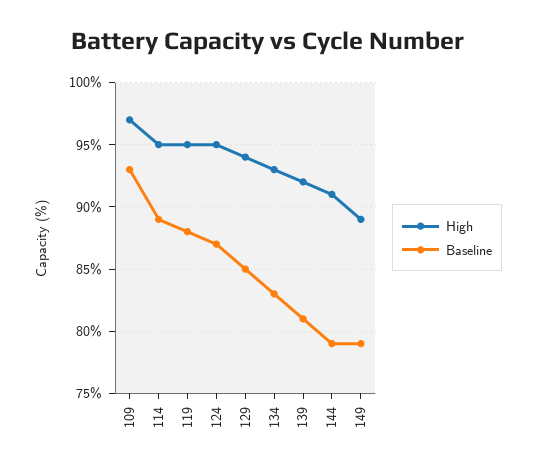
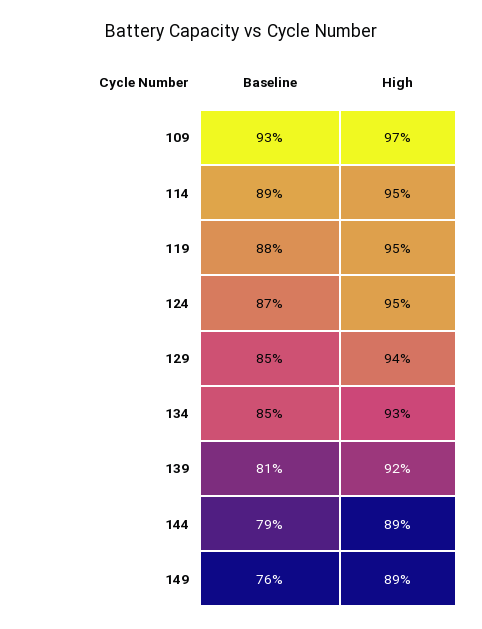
  {
    "High": {
      "109": 97,
      "114": 95,
      "119": 95,
      "124": 95,
      "129": 94,
      "134": 93,
      "139": 92,
-     "144": 91,
+     "144": 89,
      "149": 89
    },
    "Baseline": {
      "109": 93,
      "114": 89,
      "119": 88,
      "124": 87,
      "129": 85,
-     "134": 83,
+     "134": 85,
      "139": 81,
      "144": 79,
-     "149": 79
+     "149": 76
    }
  }

